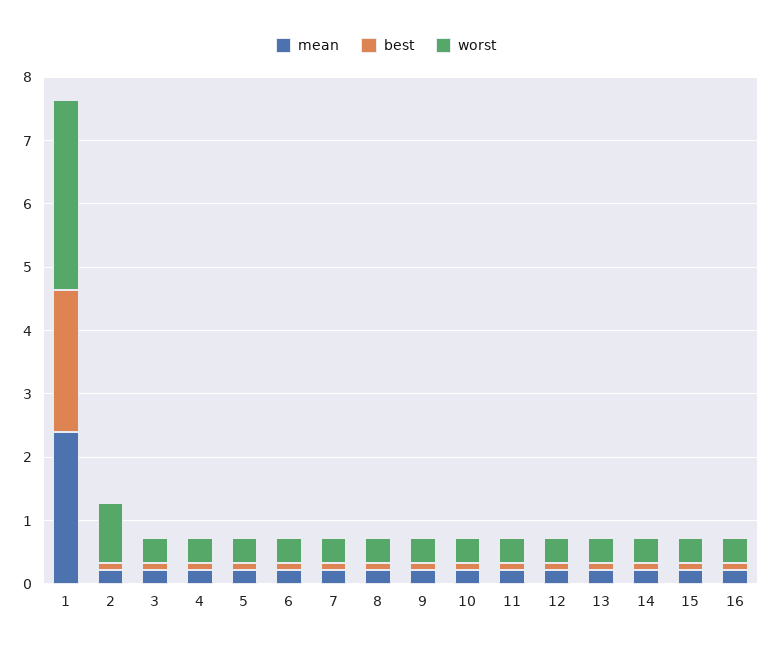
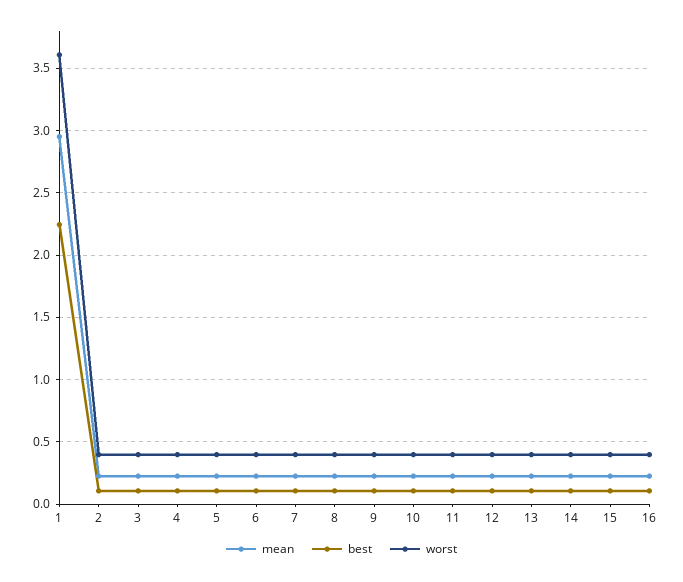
  {
    "mean": {
-     "1": 2.4,
+     "1": 2.95,
      "2": 0.2,
      "3": 0.2,
      "4": 0.2,
      "5": 0.2,
      "6": 0.2,
      "7": 0.2,
      "8": 0.2,
      "9": 0.2,
      "10": 0.2,
      "11": 0.2,
      "12": 0.2,
      "13": 0.2,
      "14": 0.2,
      "15": 0.2,
      "16": 0.2
    },
    "best": {
      "1": 2.25,
      "2": 0.1,
      "3": 0.1,
      "4": 0.1,
      "5": 0.1,
      "6": 0.1,
      "7": 0.1,
      "8": 0.1,
      "9": 0.1,
      "10": 0.1,
      "11": 0.1,
      "12": 0.1,
      "13": 0.1,
      "14": 0.1,
      "15": 0.1,
      "16": 0.1
    },
    "worst": {
-     "1": 3,
+     "1": 3.6,
-     "2": 1,
+     "2": 0.4,
      "3": 0.4,
      "4": 0.4,
      "5": 0.4,
      "6": 0.4,
      "7": 0.4,
      "8": 0.4,
      "9": 0.4,
      "10": 0.4,
      "11": 0.4,
      "12": 0.4,
      "13": 0.4,
      "14": 0.4,
      "15": 0.4,
      "16": 0.4
    }
  }

